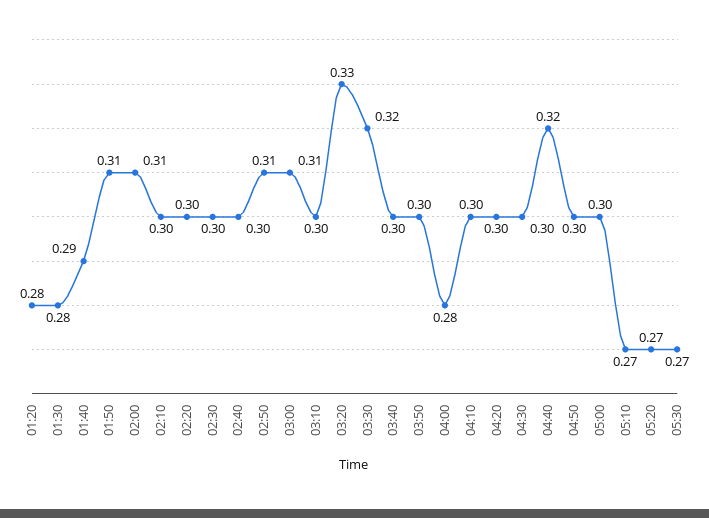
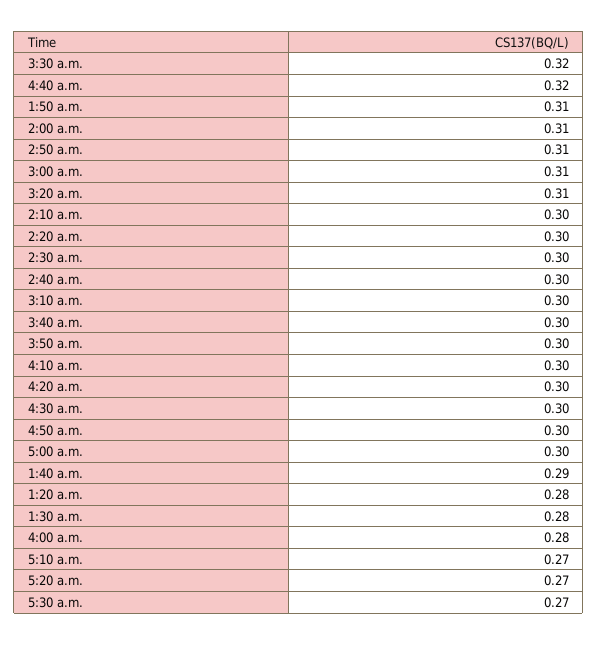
  {
    "01:20": 0.28,
    "01:30": 0.28,
    "01:40": 0.29,
    "01:50": 0.31,
    "02:00": 0.31,
    "02:10": 0.3,
    "02:20": 0.3,
    "02:30": 0.3,
    "02:40": 0.3,
    "02:50": 0.31,
    "03:00": 0.31,
    "03:10": 0.3,
-   "03:20": 0.33,
+   "03:20": 0.31,
    "03:30": 0.32,
    "03:40": 0.3,
    "03:50": 0.3,
    "04:00": 0.28,
    "04:10": 0.3,
    "04:20": 0.3,
    "04:30": 0.3,
    "04:40": 0.32,
    "04:50": 0.3,
    "05:00": 0.3,
    "05:10": 0.27,
    "05:20": 0.27,
    "05:30": 0.27
  }

